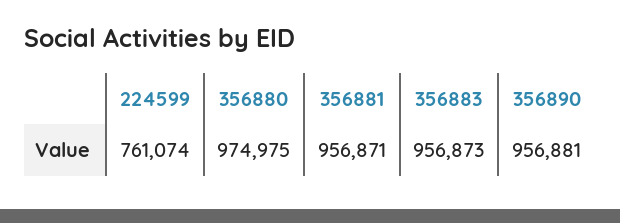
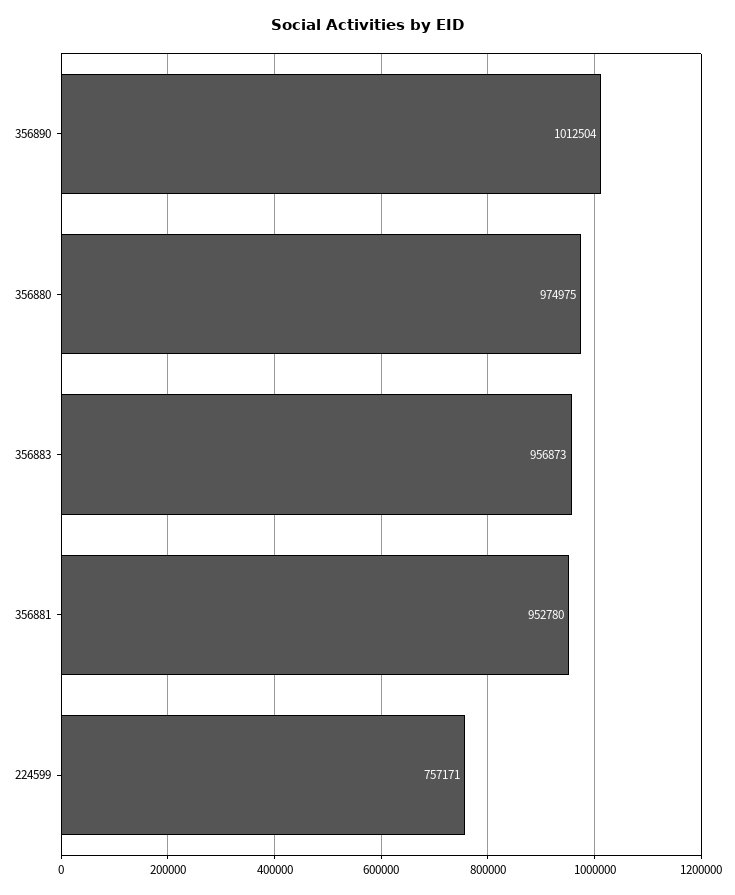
  {
-   "224599": 761074,
+   "224599": 757171,
    "356880": 974975,
-   "356881": 956871,
+   "356881": 952780,
    "356883": 956873,
-   "356890": 956881
+   "356890": 1012504
  }

